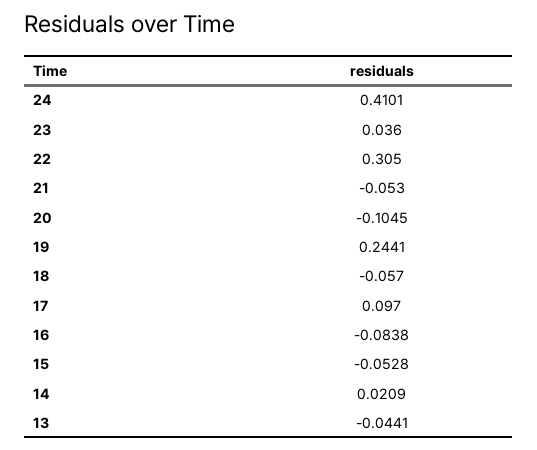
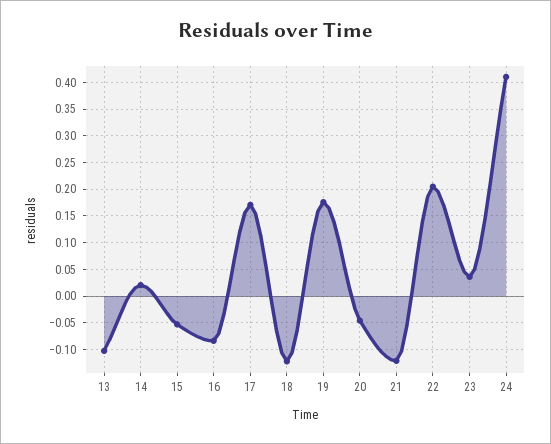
  {
    "24": 0.4101,
    "23": 0.036,
-   "22": 0.305,
+   "22": 0.2,
-   "21": -0.053,
+   "21": -0.125,
-   "20": -0.1045,
+   "20": -0.05,
-   "19": 0.2441,
+   "19": 0.175,
-   "18": -0.057,
+   "18": -0.125,
-   "17": 0.097,
+   "17": 0.175,
    "16": -0.0838,
    "15": -0.0528,
    "14": 0.0209,
-   "13": -0.0441
+   "13": -0.1
  }

